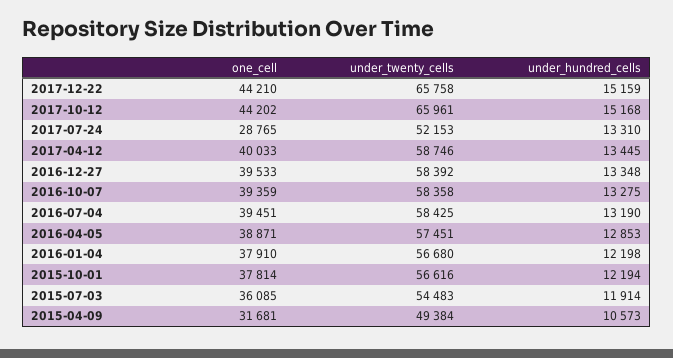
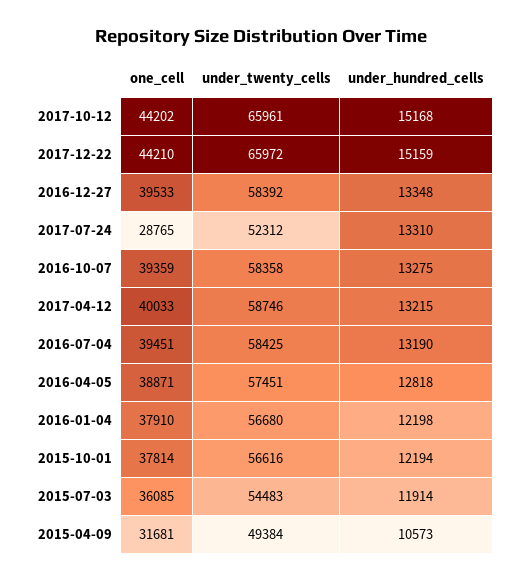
  {
    "one_cell": {
      "2017-12-22": 44210,
      "2017-10-12": 44202,
      "2017-07-24": 28765,
      "2017-04-12": 40033,
      "2016-12-27": 39533,
      "2016-10-07": 39359,
      "2016-07-04": 39451,
      "2016-04-05": 38871,
      "2016-01-04": 37910,
      "2015-10-01": 37814,
      "2015-07-03": 36085,
      "2015-04-09": 31681
    },
    "under_twenty_cells": {
-     "2017-12-22": 65758,
+     "2017-12-22": 65972,
      "2017-10-12": 65961,
-     "2017-07-24": 52153,
+     "2017-07-24": 52312,
      "2017-04-12": 58746,
      "2016-12-27": 58392,
      "2016-10-07": 58358,
      "2016-07-04": 58425,
      "2016-04-05": 57451,
      "2016-01-04": 56680,
      "2015-10-01": 56616,
      "2015-07-03": 54483,
      "2015-04-09": 49384
    },
    "under_hundred_cells": {
      "2017-12-22": 15159,
      "2017-10-12": 15168,
      "2017-07-24": 13310,
-     "2017-04-12": 13445,
+     "2017-04-12": 13215,
      "2016-12-27": 13348,
      "2016-10-07": 13275,
      "2016-07-04": 13190,
-     "2016-04-05": 12853,
+     "2016-04-05": 12818,
      "2016-01-04": 12198,
      "2015-10-01": 12194,
      "2015-07-03": 11914,
      "2015-04-09": 10573
    }
  }

